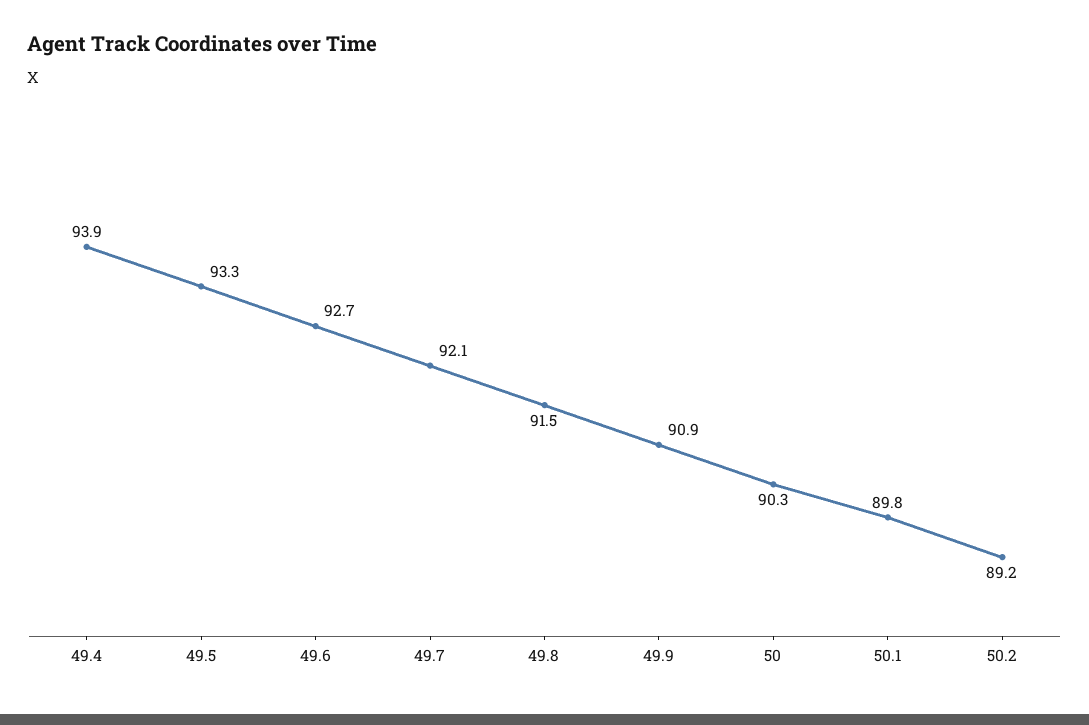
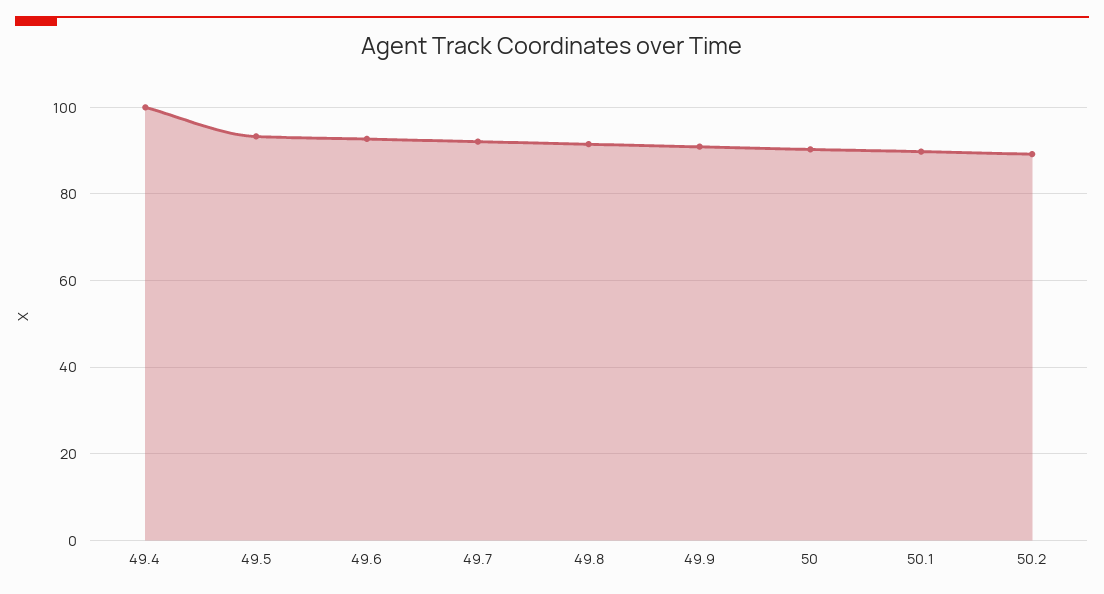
  {
-   "49.4": 93.9,
+   "49.4": 100,
    "49.5": 93.3,
    "49.6": 92.7,
    "49.7": 92.1,
    "49.8": 91.5,
    "49.9": 90.9,
    "50": 90.3,
    "50.1": 89.8,
    "50.2": 89.2
  }

